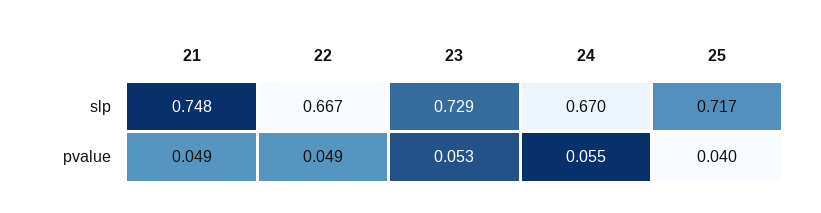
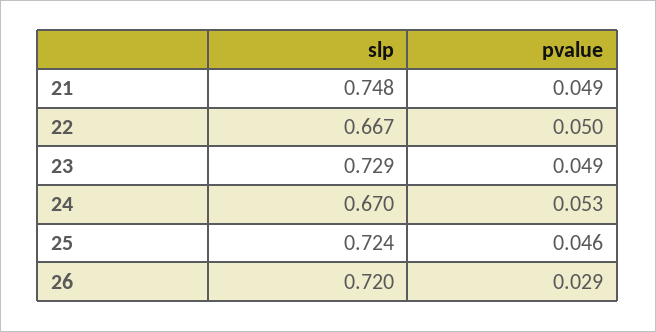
  {
    "21": {
      "slp": 0.748,
      "pvalue": 0.049
    },
    "22": {
      "slp": 0.667,
-     "pvalue": 0.049
+     "pvalue": 0.05
    },
    "23": {
      "slp": 0.729,
-     "pvalue": 0.053
+     "pvalue": 0.049
    },
    "24": {
      "slp": 0.67,
-     "pvalue": 0.055
+     "pvalue": 0.053
    },
    "25": {
-     "slp": 0.717,
+     "slp": 0.724,
-     "pvalue": 0.04
+     "pvalue": 0.046
-   }
+   },
+   "26": {
+     "slp": 0.72,
+     "pvalue": 0.029
+   }
  }

